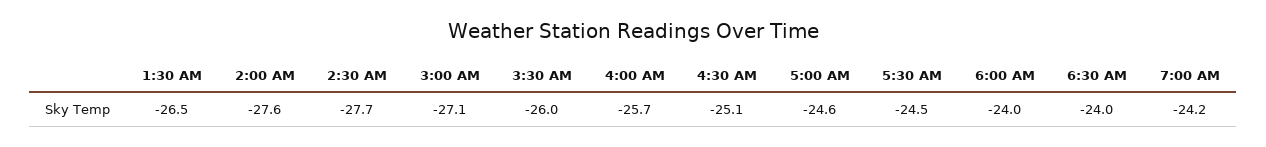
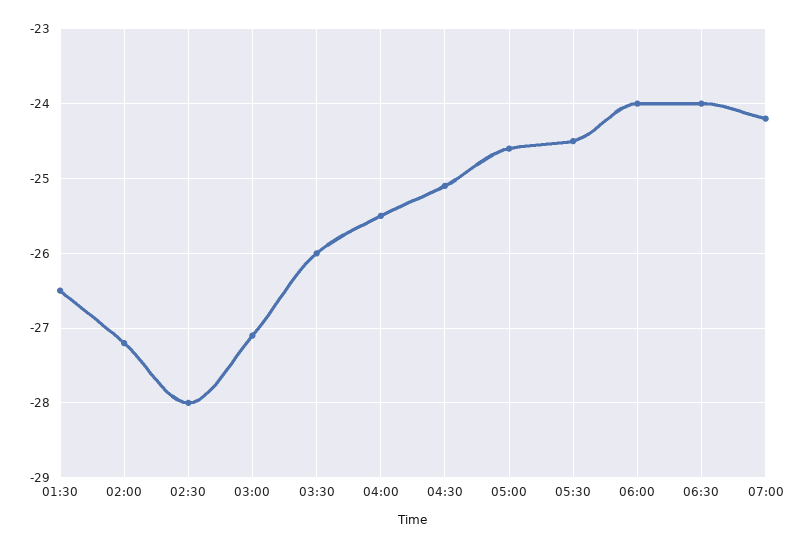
  {
    "1:30 AM": -26.5,
-   "2:00 AM": -27.6,
+   "2:00 AM": -27.2,
-   "2:30 AM": -27.7,
+   "2:30 AM": -28,
    "3:00 AM": -27.1,
    "3:30 AM": -26,
-   "4:00 AM": -25.7,
+   "4:00 AM": -25.5,
    "4:30 AM": -25.1,
    "5:00 AM": -24.6,
    "5:30 AM": -24.5,
    "6:00 AM": -24,
    "6:30 AM": -24,
    "7:00 AM": -24.2
  }

